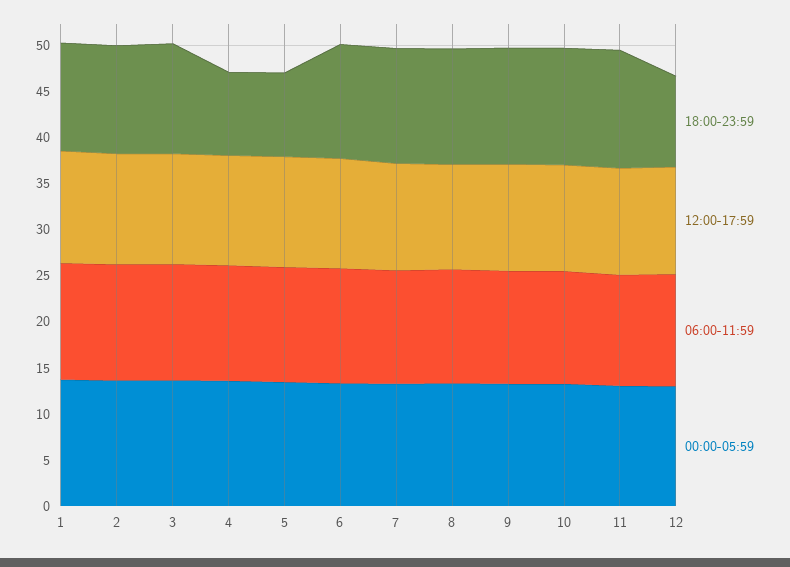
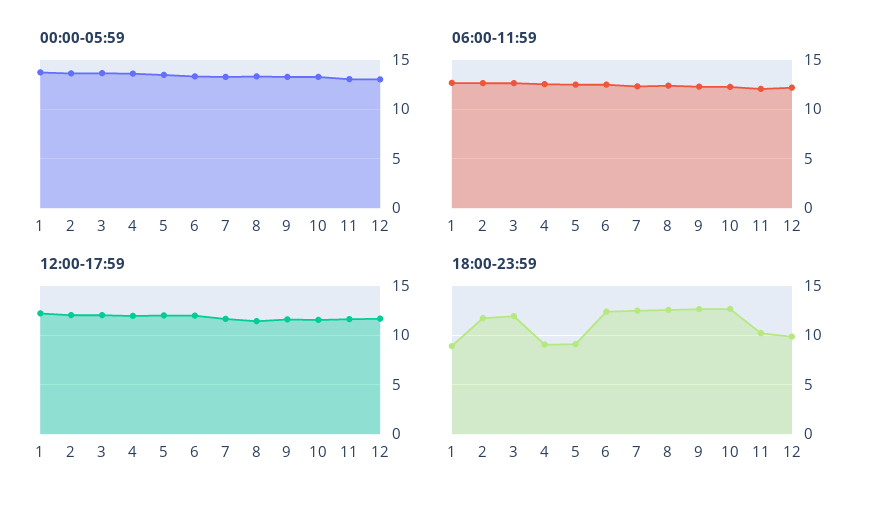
  {
    "18:00-23:59": {
-     "1": 12,
+     "1": 9,
      "2": 12,
      "3": 12,
      "4": 9,
      "5": 9,
      "6": 12,
      "7": 12,
      "8": 13,
      "9": 13,
      "10": 13,
-     "11": 13,
+     "11": 10,
      "12": 10
    },
    "12:00-17:59": {
      "1": 12,
      "2": 12,
      "3": 12,
      "4": 12,
      "5": 12,
      "6": 12,
      "7": 12,
      "8": 11,
      "9": 12,
      "10": 12,
      "11": 12,
      "12": 12
    },
    "06:00-11:59": {
      "1": 13,
      "2": 13,
      "3": 13,
      "4": 13,
      "5": 12,
      "6": 12,
      "7": 12,
      "8": 12,
      "9": 12,
      "10": 12,
      "11": 12,
      "12": 12
    },
    "00:00-05:59": {
      "1": 14,
      "2": 14,
      "3": 14,
      "4": 14,
      "5": 13,
      "6": 13,
      "7": 13,
      "8": 13,
      "9": 13,
      "10": 13,
      "11": 13,
      "12": 13
    }
  }

